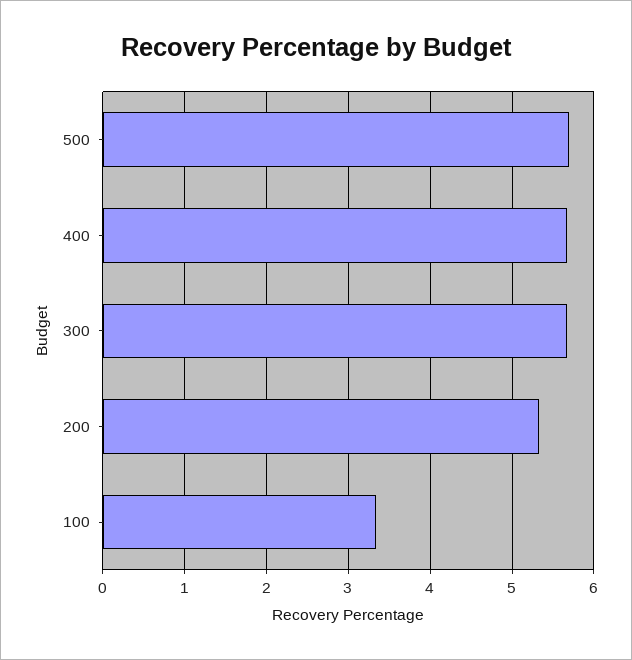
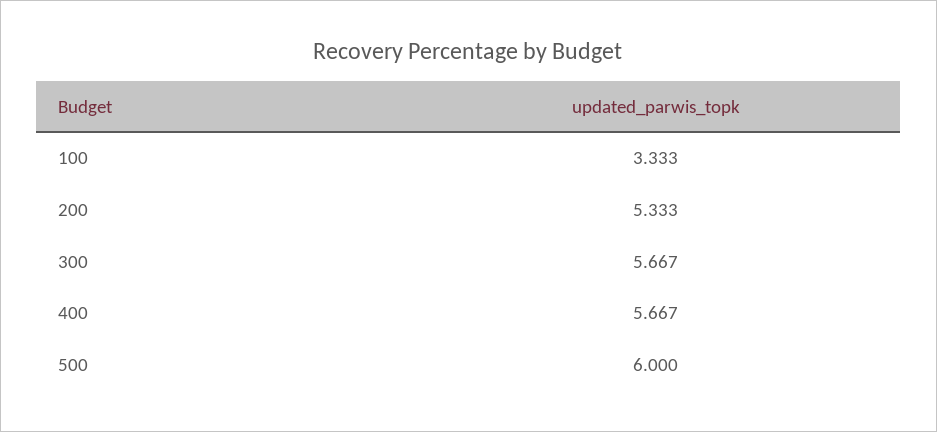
  {
-   "500": 5.7,
+   "500": 6,
    "400": 5.667,
    "300": 5.667,
    "200": 5.333,
    "100": 3.333
  }

